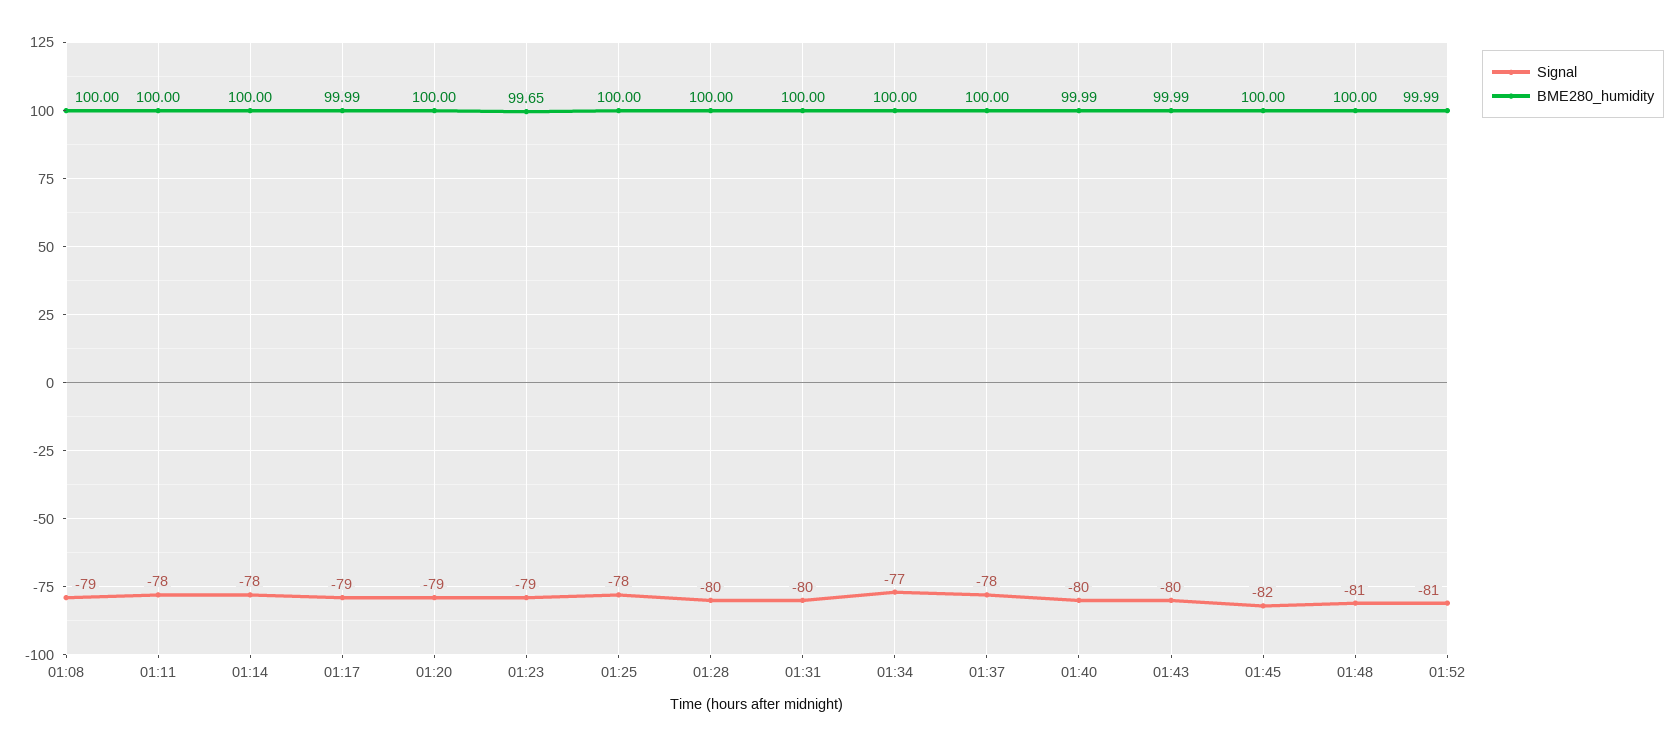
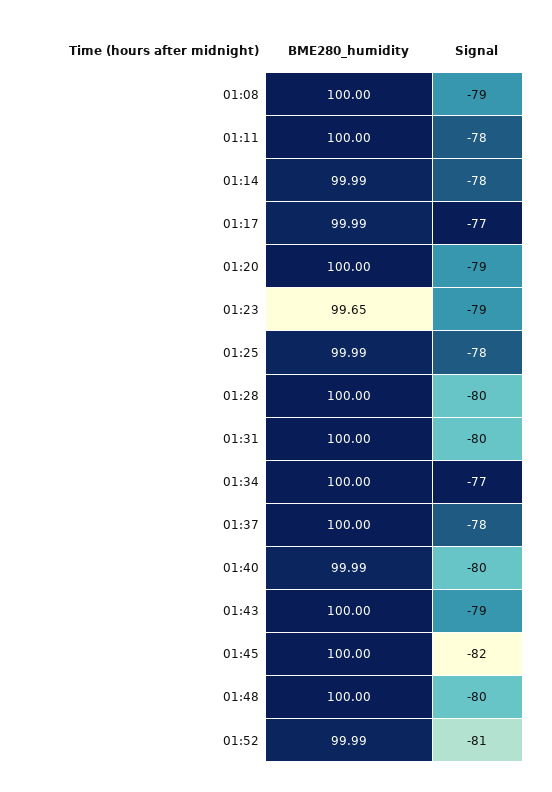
  {
    "Signal": {
      "01:08": -79,
      "01:11": -78,
      "01:14": -78,
-     "01:17": -79,
+     "01:17": -77,
      "01:20": -79,
      "01:23": -79,
      "01:25": -78,
      "01:28": -80,
      "01:31": -80,
      "01:34": -77,
      "01:37": -78,
      "01:40": -80,
-     "01:43": -80,
+     "01:43": -79,
      "01:45": -82,
-     "01:48": -81,
+     "01:48": -80,
      "01:52": -81
    },
    "BME280_humidity": {
      "01:08": 100,
      "01:11": 100,
-     "01:14": 100,
+     "01:14": 99.99,
      "01:17": 99.99,
      "01:20": 100,
      "01:23": 99.65,
-     "01:25": 100,
+     "01:25": 99.99,
      "01:28": 100,
      "01:31": 100,
      "01:34": 100,
      "01:37": 100,
      "01:40": 99.99,
-     "01:43": 99.99,
+     "01:43": 100,
      "01:45": 100,
      "01:48": 100,
      "01:52": 99.99
    }
  }

